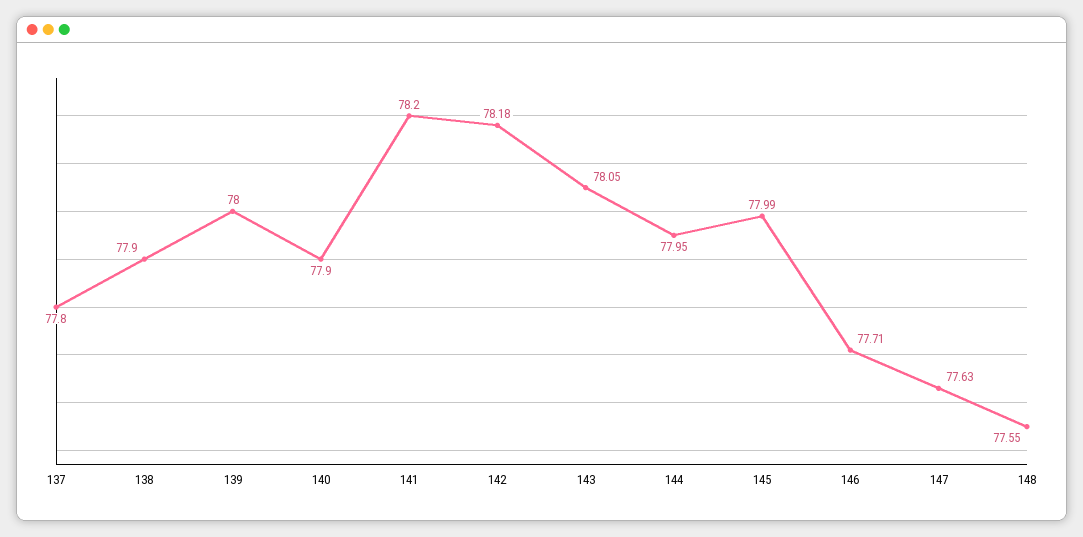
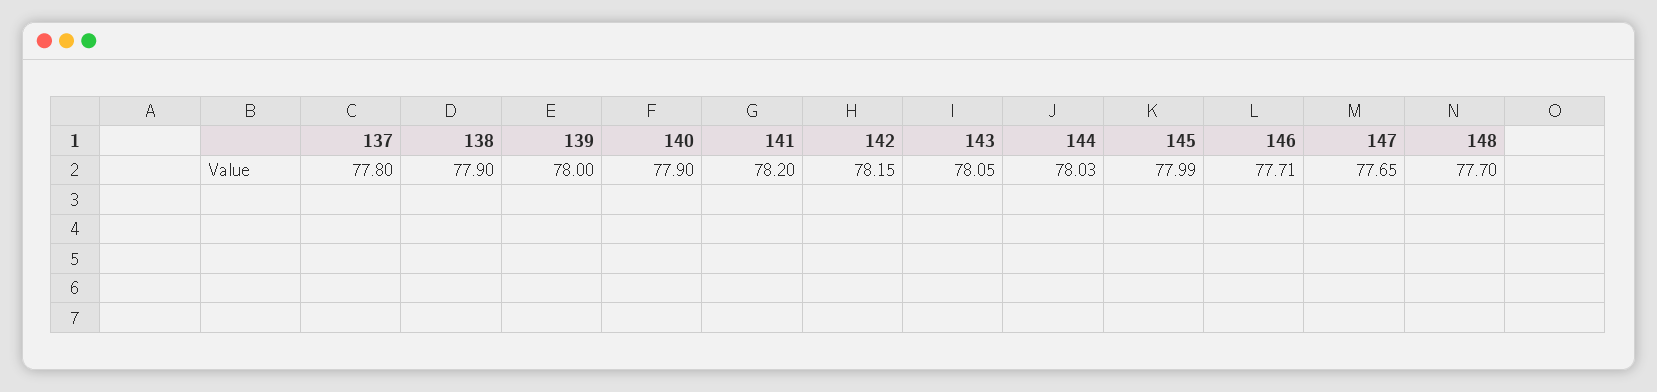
  {
    "137": 77.8,
    "138": 77.9,
    "139": 78,
    "140": 77.9,
    "141": 78.2,
-   "142": 78.18,
+   "142": 78.15,
    "143": 78.05,
-   "144": 77.95,
+   "144": 78.03,
    "145": 77.99,
    "146": 77.71,
-   "147": 77.63,
+   "147": 77.65,
-   "148": 77.55
+   "148": 77.7
  }

